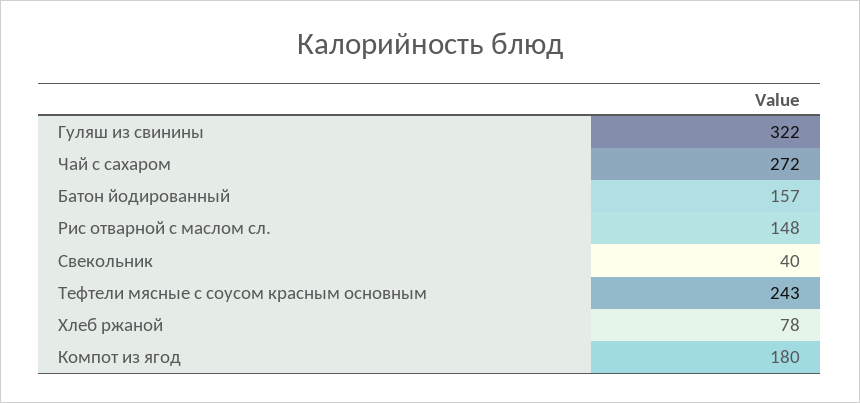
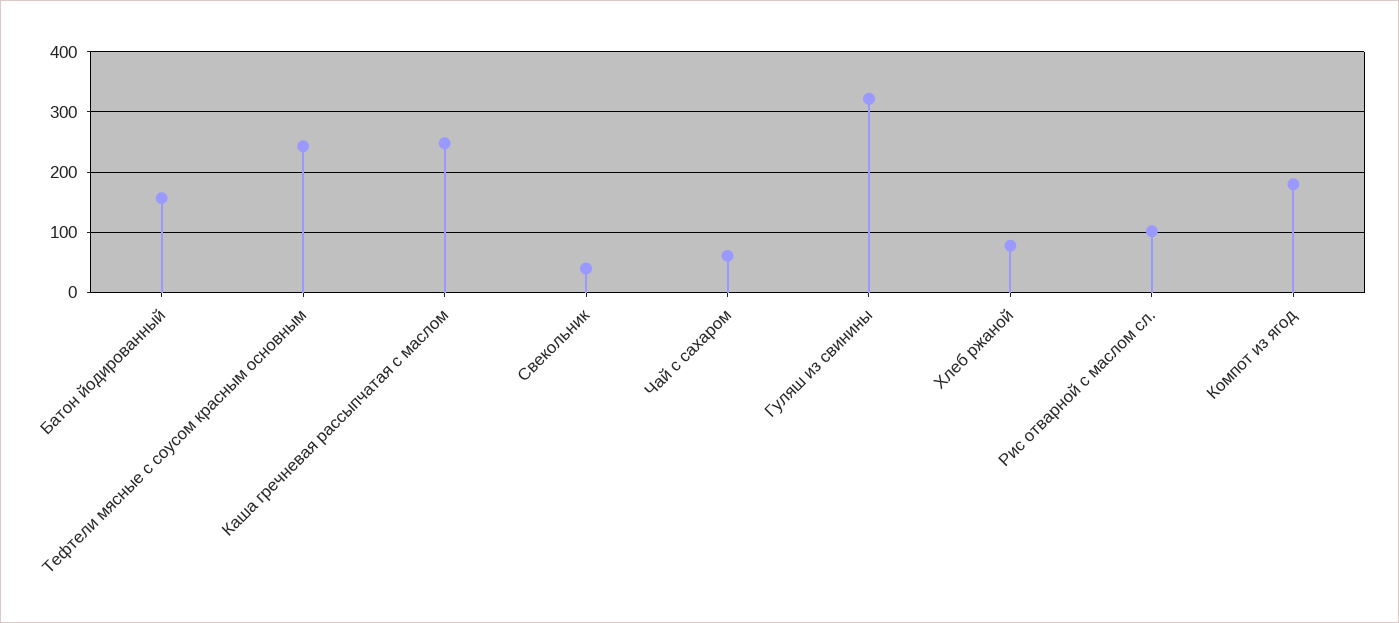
  {
    "Гуляш из свинины": 322,
-   "Чай с сахаром": 272,
+   "Чай с сахаром": 60,
    "Батон йодированный": 157,
-   "Рис отварной с маслом сл.": 148,
+   "Рис отварной с маслом сл.": 100,
    "Свекольник": 40,
    "Тефтели мясные с соусом красным основным": 243,
    "Хлеб ржаной": 78,
-   "Компот из ягод": 180
+   "Компот из ягод": 180,
+   "Каша гречневая рассыпчатая с маслом": 250
  }

